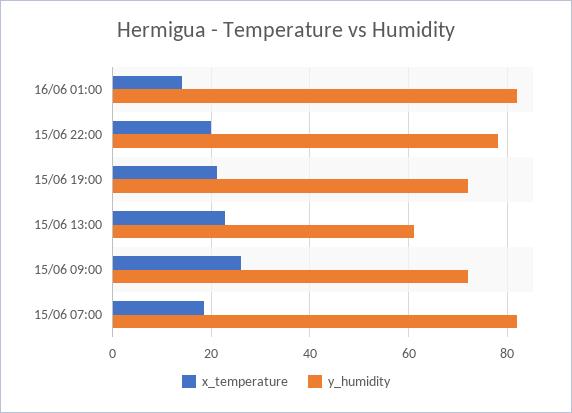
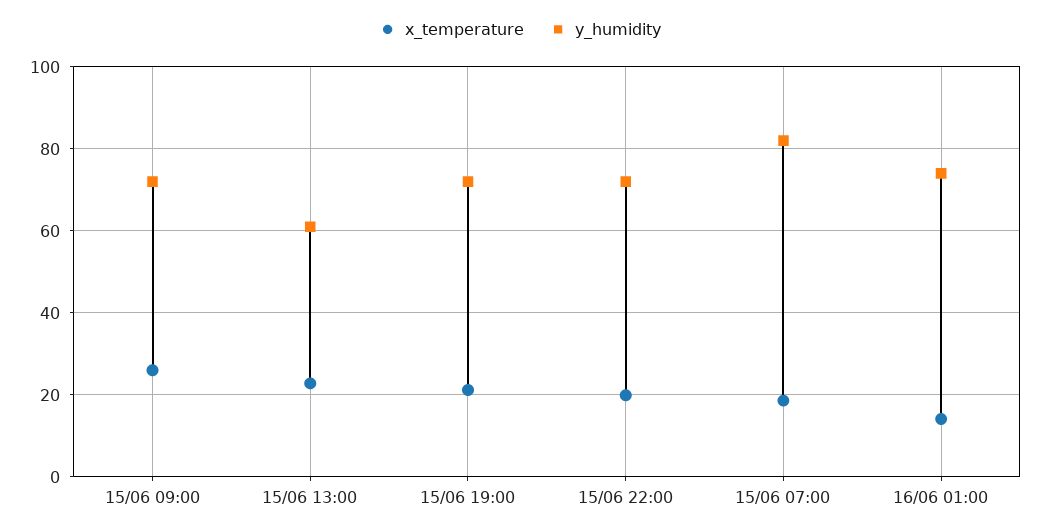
  {
    "x_temperature": {
      "16/06 01:00": 14,
      "15/06 22:00": 20,
      "15/06 19:00": 22,
      "15/06 13:00": 22,
      "15/06 09:00": 26,
      "15/06 07:00": 18
    },
    "y_humidity": {
-     "16/06 01:00": 82,
+     "16/06 01:00": 74,
-     "15/06 22:00": 78,
+     "15/06 22:00": 72,
      "15/06 19:00": 72,
      "15/06 13:00": 62,
      "15/06 09:00": 72,
      "15/06 07:00": 82
    }
  }

